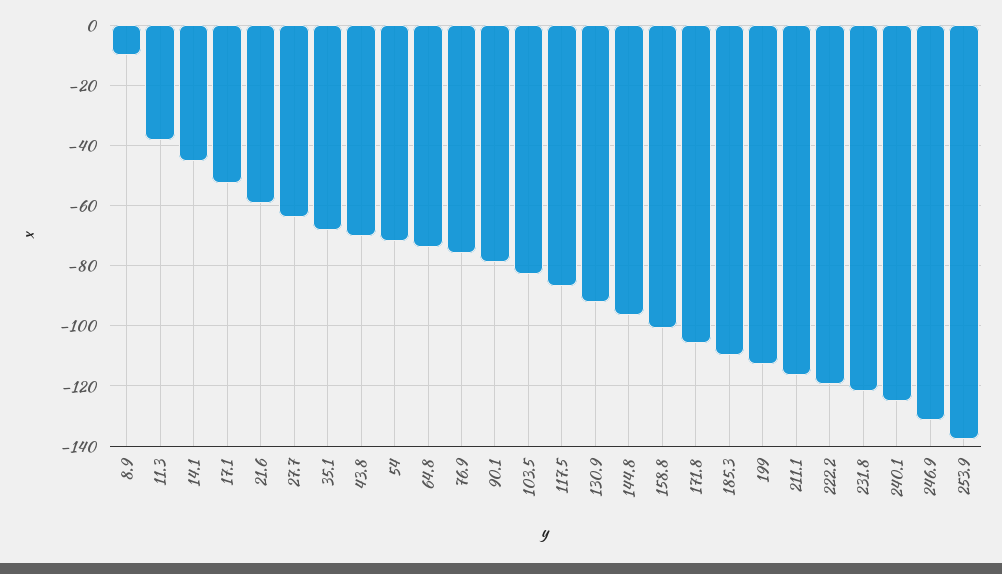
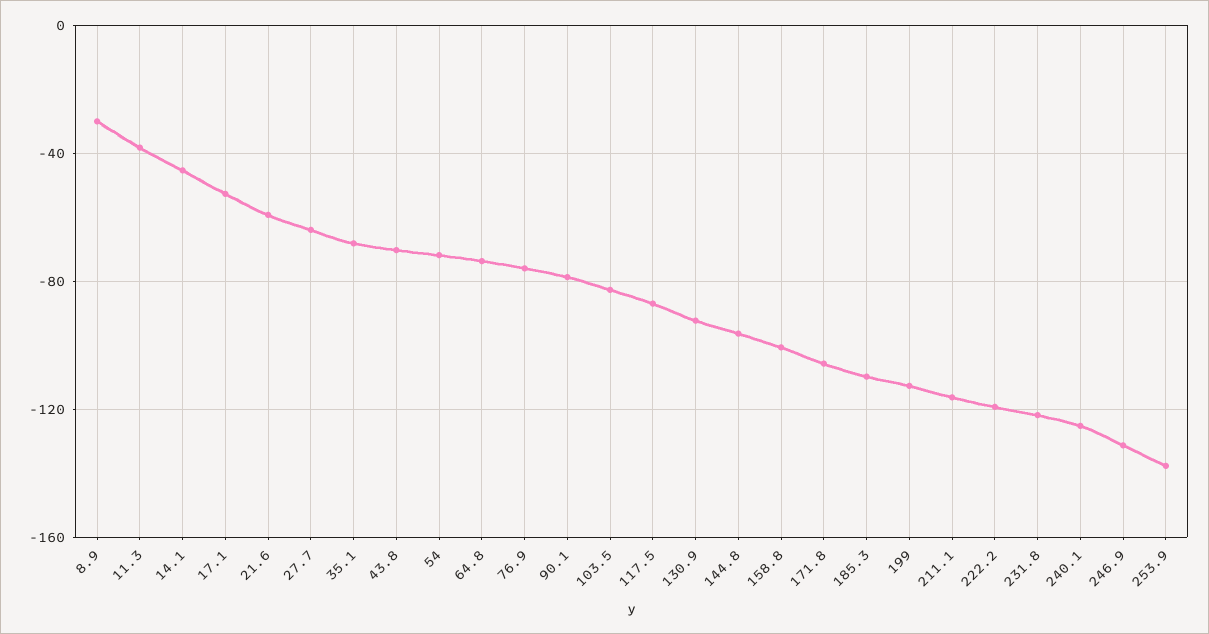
  {
-   "8.9": -10,
+   "8.9": -30,
    "11.3": -38,
    "14.1": -46,
    "17.1": -52,
    "21.6": -60,
    "27.7": -64,
    "35.1": -68,
    "43.8": -70,
    "54": -72,
    "64.8": -74,
    "76.9": -76,
    "90.1": -78,
    "103.5": -82,
    "117.5": -86,
    "130.9": -92,
    "144.8": -96,
    "158.8": -100,
    "171.8": -106,
    "185.3": -110,
    "199": -112,
    "211.1": -116,
    "222.2": -120,
    "231.8": -122,
    "240.1": -126,
    "246.9": -132,
    "253.9": -138
  }

